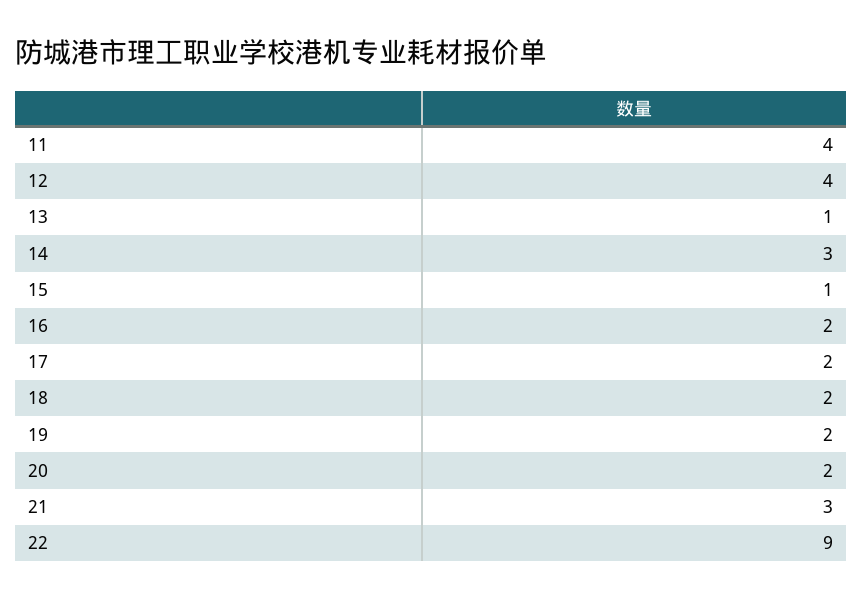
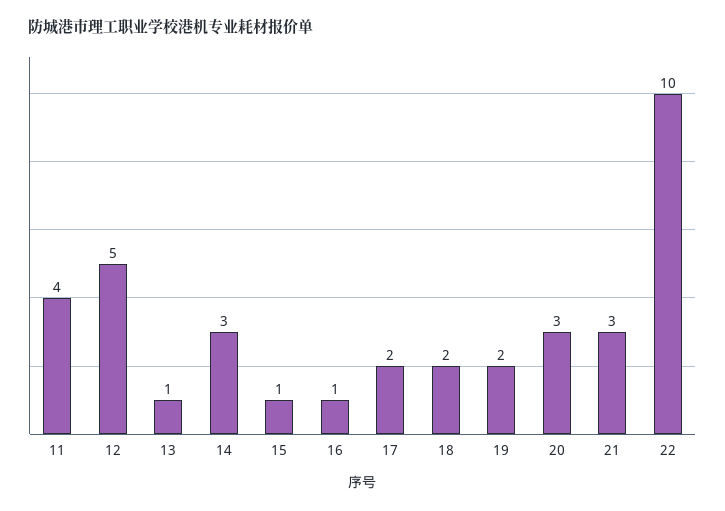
  {
    "11": 4,
-   "12": 4,
+   "12": 5,
    "13": 1,
    "14": 3,
    "15": 1,
-   "16": 2,
+   "16": 1,
    "17": 2,
    "18": 2,
    "19": 2,
-   "20": 2,
+   "20": 3,
    "21": 3,
-   "22": 9
+   "22": 10
  }

